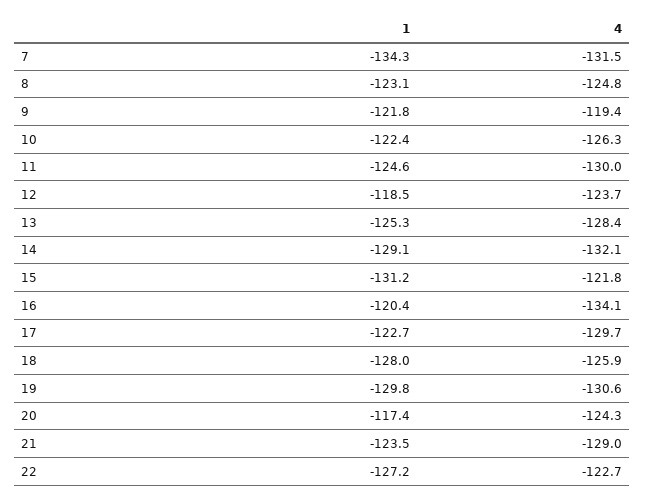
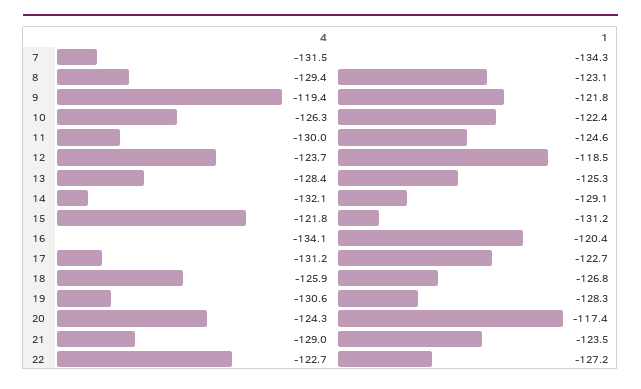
  {
    "1": {
      "7": -134.3,
      "8": -123.1,
      "9": -121.8,
      "10": -122.4,
      "11": -124.6,
      "12": -118.5,
      "13": -125.3,
      "14": -129.1,
      "15": -131.2,
      "16": -120.4,
      "17": -122.7,
-     "18": -128,
+     "18": -126.8,
-     "19": -129.8,
+     "19": -128.3,
      "20": -117.4,
      "21": -123.5,
      "22": -127.2
    },
    "4": {
      "7": -131.5,
-     "8": -124.8,
+     "8": -129.4,
      "9": -119.4,
      "10": -126.3,
      "11": -130,
      "12": -123.7,
      "13": -128.4,
      "14": -132.1,
      "15": -121.8,
      "16": -134.1,
-     "17": -129.7,
+     "17": -131.2,
      "18": -125.9,
      "19": -130.6,
      "20": -124.3,
      "21": -129,
      "22": -122.7
    }
  }

